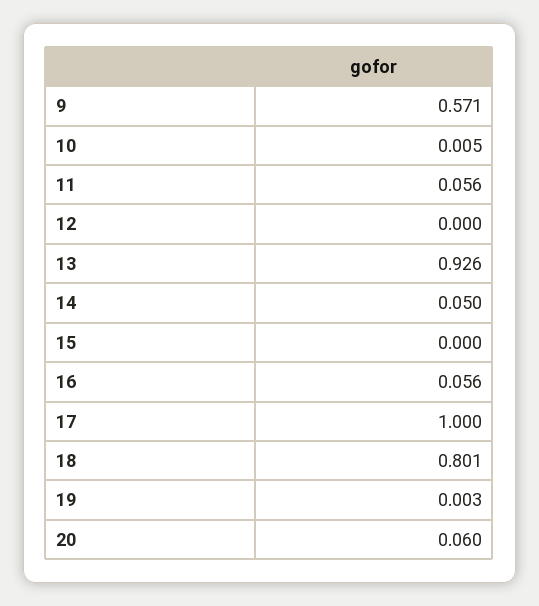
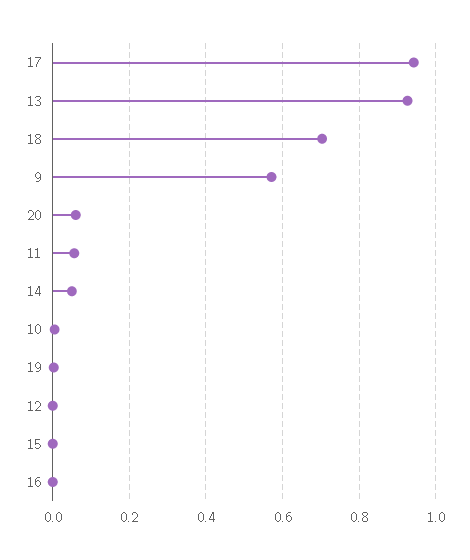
  {
    "9": 0.571,
    "10": 0.005,
    "11": 0.056,
    "12": 0,
    "13": 0.926,
    "14": 0.05,
    "15": 0,
-   "16": 0.056,
+   "16": 0,
-   "17": 1,
+   "17": 0.94,
-   "18": 0.801,
+   "18": 0.7,
    "19": 0.003,
    "20": 0.06
  }

